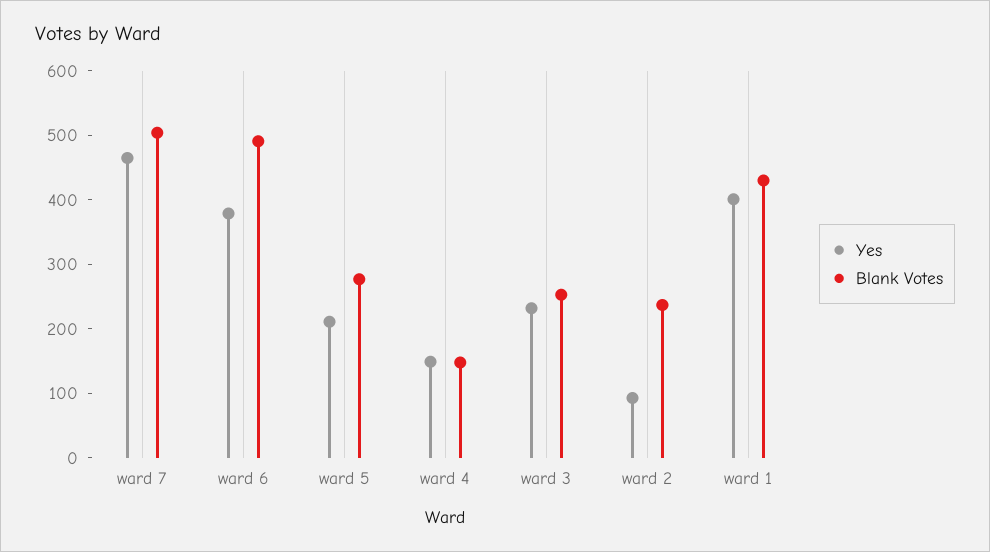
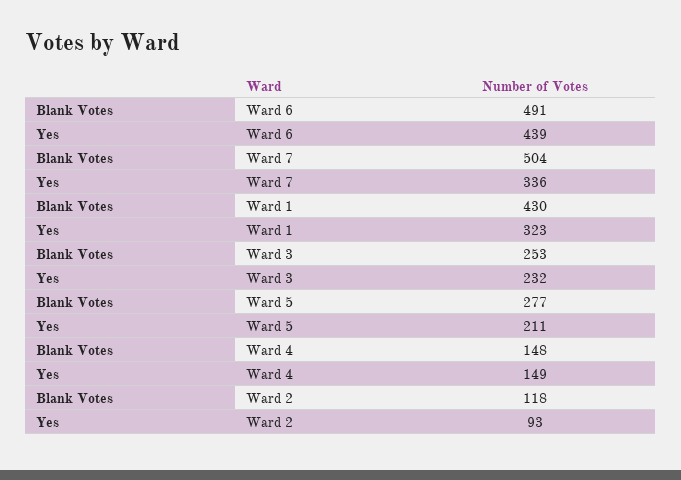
  {
    "Yes": {
-     "ward 7": 460,
+     "ward 7": 336,
-     "ward 6": 380,
+     "ward 6": 439,
      "ward 5": 211,
      "ward 4": 149,
      "ward 3": 232,
      "ward 2": 93,
-     "ward 1": 400
+     "ward 1": 323
    },
    "Blank Votes": {
      "ward 7": 504,
      "ward 6": 491,
      "ward 5": 277,
      "ward 4": 148,
      "ward 3": 253,
-     "ward 2": 240,
+     "ward 2": 118,
      "ward 1": 430
    }
  }

